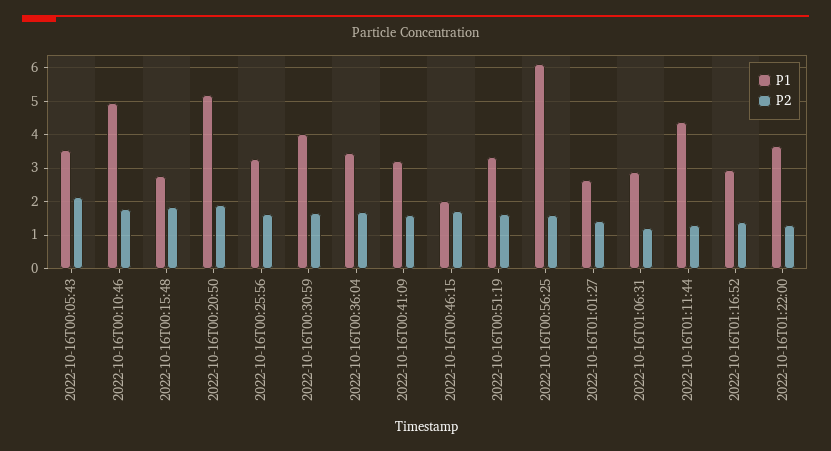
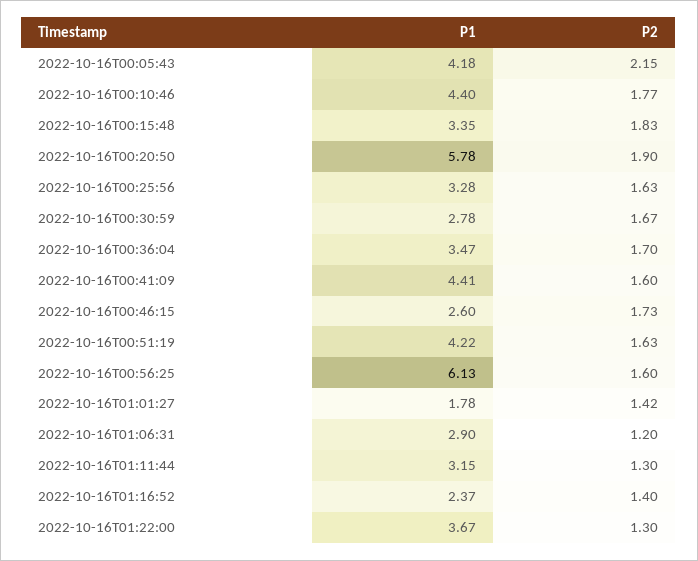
  {
    "P1": {
-     "2022-10-16T00:05:43": 3.6,
+     "2022-10-16T00:05:43": 4.18,
-     "2022-10-16T00:10:46": 5,
+     "2022-10-16T00:10:46": 4.4,
-     "2022-10-16T00:15:48": 2.8,
+     "2022-10-16T00:15:48": 3.35,
-     "2022-10-16T00:20:50": 5.2,
+     "2022-10-16T00:20:50": 5.78,
      "2022-10-16T00:25:56": 3.28,
-     "2022-10-16T00:30:59": 4,
+     "2022-10-16T00:30:59": 2.78,
      "2022-10-16T00:36:04": 3.47,
-     "2022-10-16T00:41:09": 3.2,
+     "2022-10-16T00:41:09": 4.41,
-     "2022-10-16T00:46:15": 2,
+     "2022-10-16T00:46:15": 2.6,
-     "2022-10-16T00:51:19": 3.4,
+     "2022-10-16T00:51:19": 4.22,
      "2022-10-16T00:56:25": 6.13,
-     "2022-10-16T01:01:27": 2.6,
+     "2022-10-16T01:01:27": 1.78,
      "2022-10-16T01:06:31": 2.9,
-     "2022-10-16T01:11:44": 4.4,
+     "2022-10-16T01:11:44": 3.15,
-     "2022-10-16T01:16:52": 3,
+     "2022-10-16T01:16:52": 2.37,
      "2022-10-16T01:22:00": 3.67
    },
    "P2": {
      "2022-10-16T00:05:43": 2.15,
      "2022-10-16T00:10:46": 1.77,
      "2022-10-16T00:15:48": 1.83,
      "2022-10-16T00:20:50": 1.9,
      "2022-10-16T00:25:56": 1.63,
      "2022-10-16T00:30:59": 1.67,
      "2022-10-16T00:36:04": 1.7,
      "2022-10-16T00:41:09": 1.6,
      "2022-10-16T00:46:15": 1.73,
      "2022-10-16T00:51:19": 1.63,
      "2022-10-16T00:56:25": 1.6,
      "2022-10-16T01:01:27": 1.42,
      "2022-10-16T01:06:31": 1.2,
      "2022-10-16T01:11:44": 1.3,
      "2022-10-16T01:16:52": 1.4,
      "2022-10-16T01:22:00": 1.3
    }
  }

